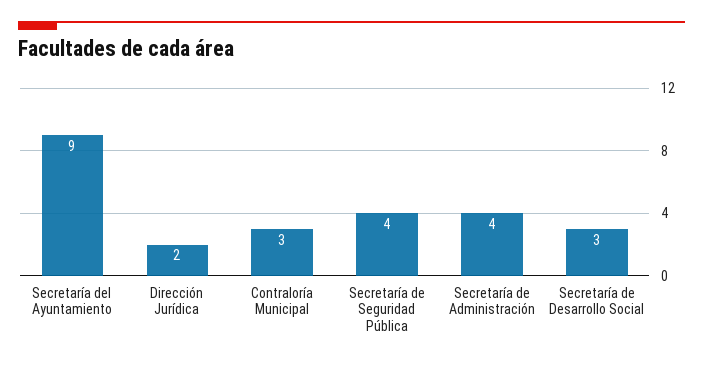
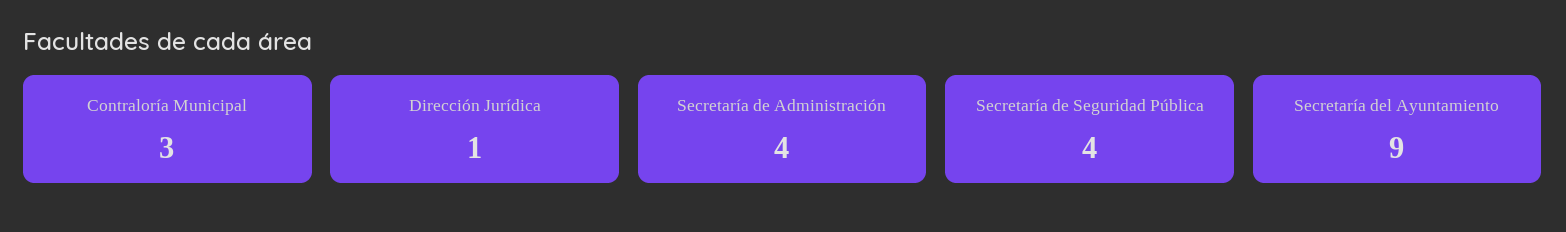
  {
    "Secretaría del Ayuntamiento": 9,
-   "Dirección Jurídica": 2,
+   "Dirección Jurídica": 1,
    "Contraloría Municipal": 3,
    "Secretaría de Seguridad Pública": 4,
-   "Secretaría de Administración": 4,
+   "Secretaría de Administración": 4
-   "Secretaría de Desarrollo Social": 3
  }

